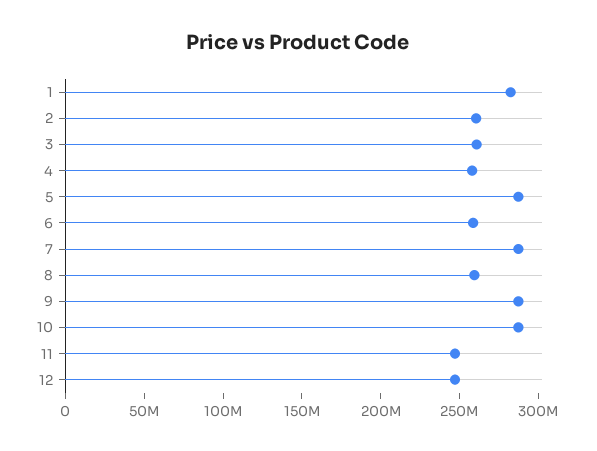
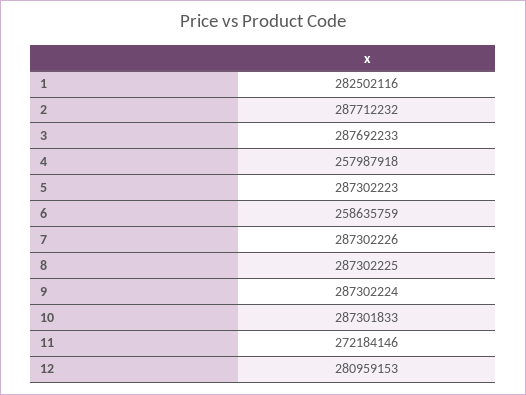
  {
    "1": 282502116,
-   "2": 260000000,
+   "2": 287712232,
-   "3": 260000000,
+   "3": 287692233,
    "4": 257987918,
    "5": 287302223,
    "6": 258635759,
    "7": 287302226,
-   "8": 260000000,
+   "8": 287302225,
    "9": 287302224,
    "10": 287301833,
-   "11": 250000000,
+   "11": 272184146,
-   "12": 250000000
+   "12": 280959153
  }

